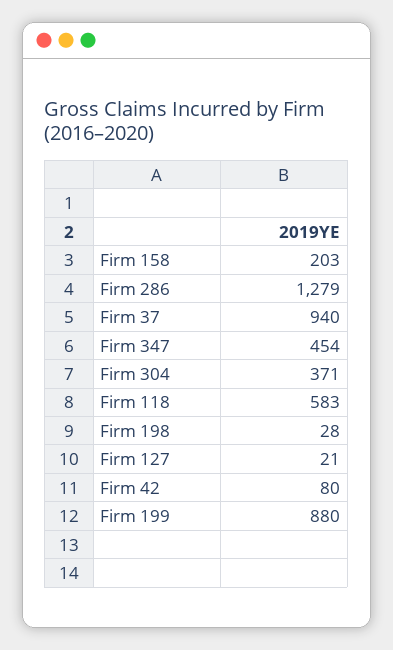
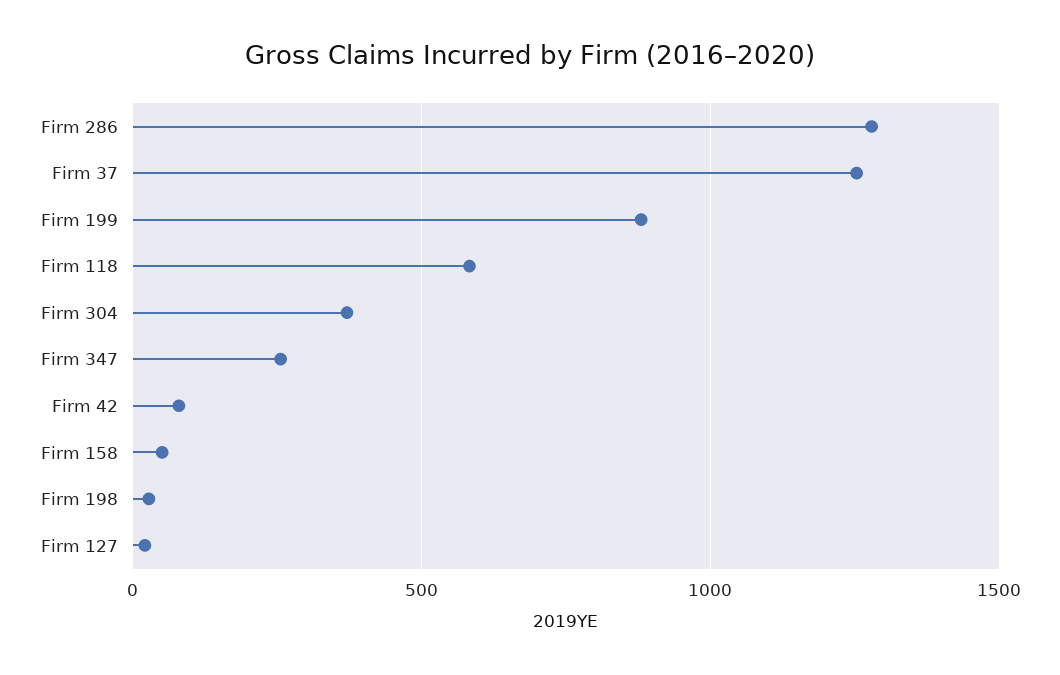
  {
-   "Firm 158": 203,
+   "Firm 158": 50,
    "Firm 286": 1279,
-   "Firm 37": 940,
+   "Firm 37": 1250,
-   "Firm 347": 454,
+   "Firm 347": 250,
    "Firm 304": 371,
    "Firm 118": 583,
    "Firm 198": 28,
    "Firm 127": 21,
    "Firm 42": 80,
    "Firm 199": 880
  }

